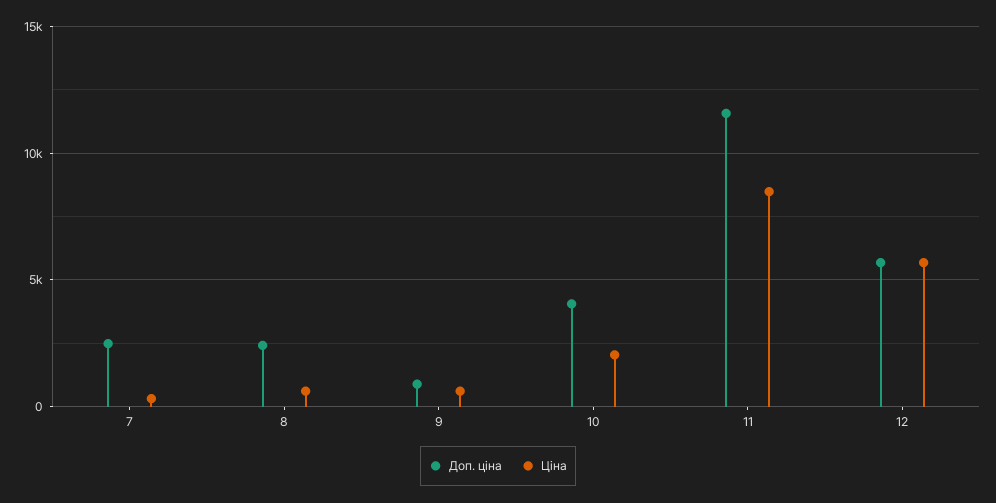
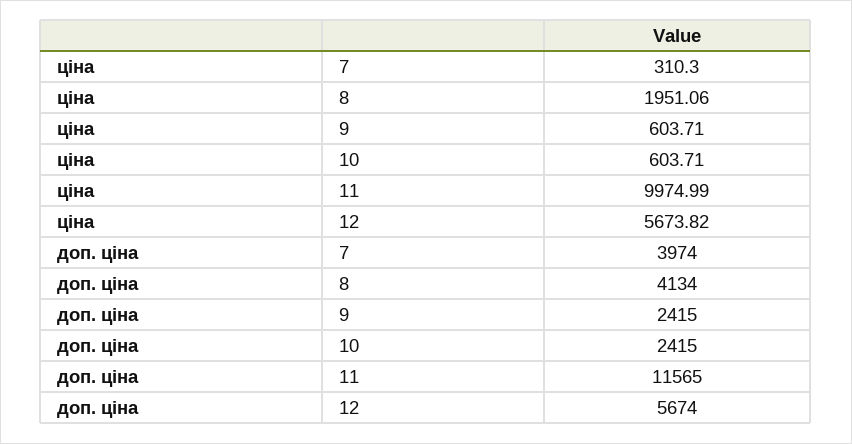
  {
    "Доп. ціна": {
-     "7": 2500,
+     "7": 3974,
-     "8": 2500,
+     "8": 4134,
-     "9": 1000,
+     "9": 2415,
-     "10": 4000,
+     "10": 2415,
      "11": 11565,
      "12": 5674
    },
    "Ціна": {
      "7": 310.3,
-     "8": 500,
+     "8": 1951.06,
      "9": 603.71,
-     "10": 2000,
+     "10": 603.71,
-     "11": 8500,
+     "11": 9974.99,
      "12": 5673.82
    }
  }

